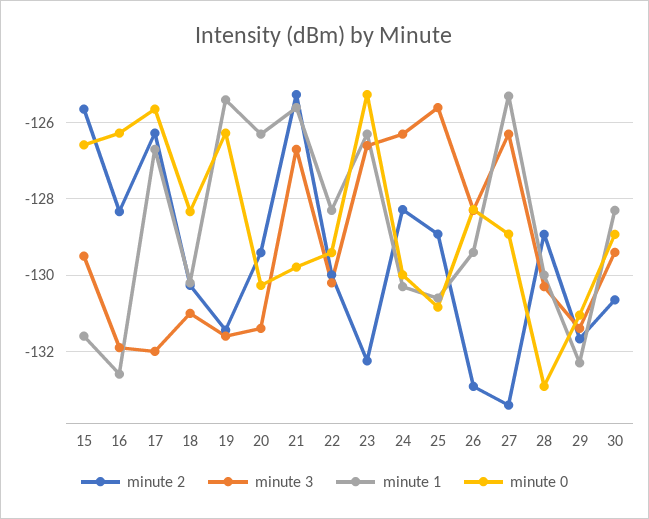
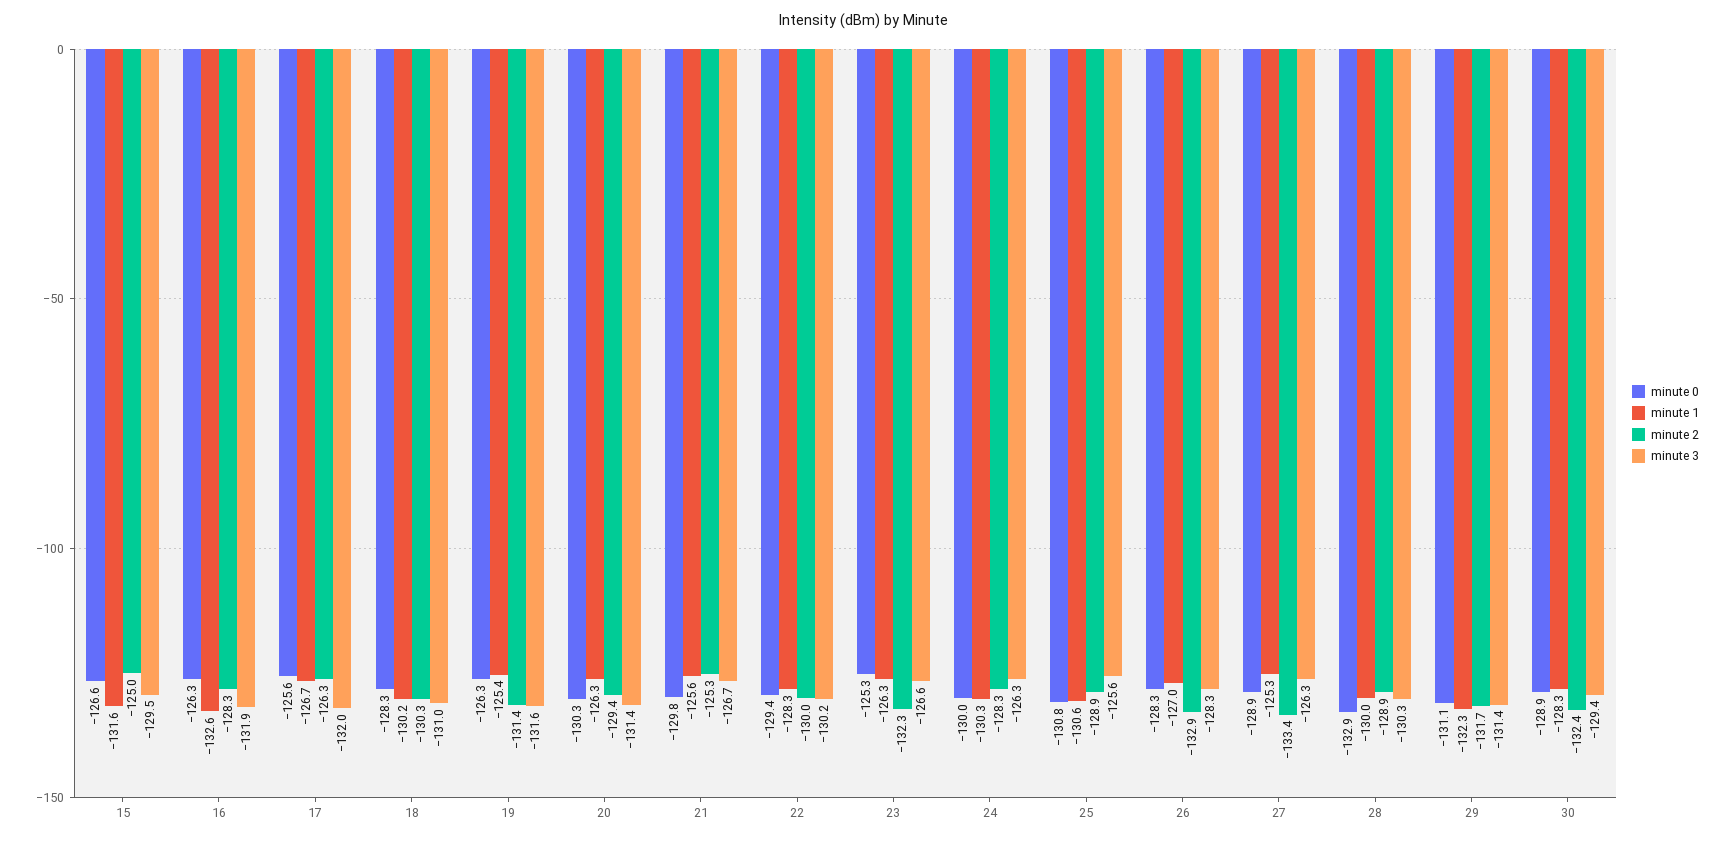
  {
    "minute 2": {
-     "15": -125.6,
+     "15": -125,
      "16": -128.3,
      "17": -126.3,
      "18": -130.3,
      "19": -131.4,
      "20": -129.4,
      "21": -125.3,
      "22": -130,
      "23": -132.3,
      "24": -128.3,
      "25": -128.9,
      "26": -132.9,
      "27": -133.4,
      "28": -128.9,
      "29": -131.7,
-     "30": -130.6
+     "30": -132.4
    },
    "minute 3": {
      "15": -129.5,
      "16": -131.9,
      "17": -132,
      "18": -131,
      "19": -131.6,
      "20": -131.4,
      "21": -126.7,
      "22": -130.2,
      "23": -126.6,
      "24": -126.3,
      "25": -125.6,
      "26": -128.3,
      "27": -126.3,
      "28": -130.3,
      "29": -131.4,
      "30": -129.4
    },
    "minute 1": {
      "15": -131.6,
      "16": -132.6,
      "17": -126.7,
      "18": -130.2,
      "19": -125.4,
      "20": -126.3,
      "21": -125.6,
      "22": -128.3,
      "23": -126.3,
      "24": -130.3,
      "25": -130.6,
-     "26": -129.4,
+     "26": -127,
      "27": -125.3,
      "28": -130,
      "29": -132.3,
      "30": -128.3
    },
    "minute 0": {
      "15": -126.6,
      "16": -126.3,
      "17": -125.6,
      "18": -128.3,
      "19": -126.3,
      "20": -130.3,
      "21": -129.8,
      "22": -129.4,
      "23": -125.3,
      "24": -130,
      "25": -130.8,
      "26": -128.3,
      "27": -128.9,
      "28": -132.9,
      "29": -131.1,
      "30": -128.9
    }
  }

